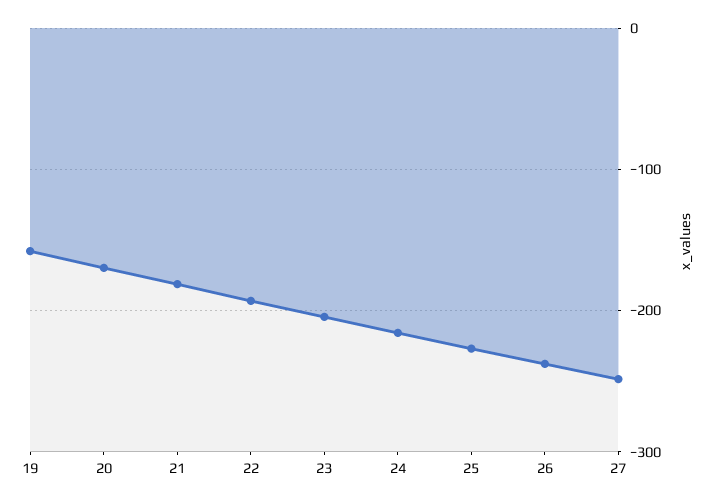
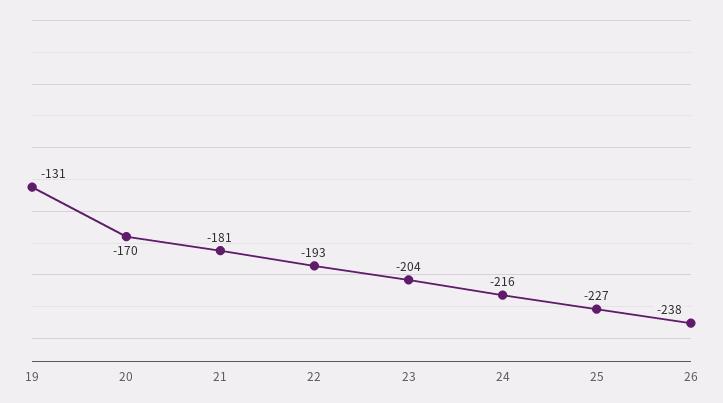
  {
-   "19": -160,
+   "19": -131,
    "20": -170,
    "21": -181,
    "22": -193,
    "23": -204,
    "24": -216,
    "25": -227,
-   "26": -238,
+   "26": -238
-   "27": -250
  }

